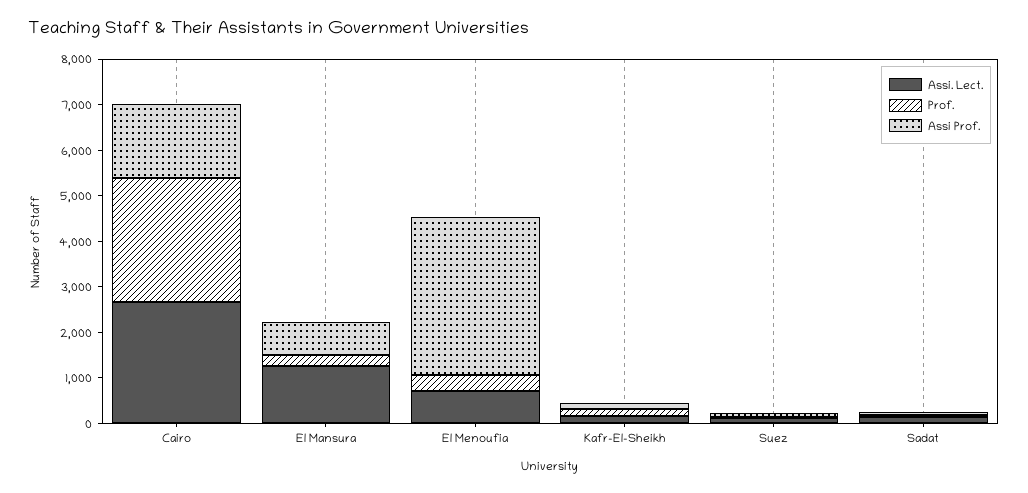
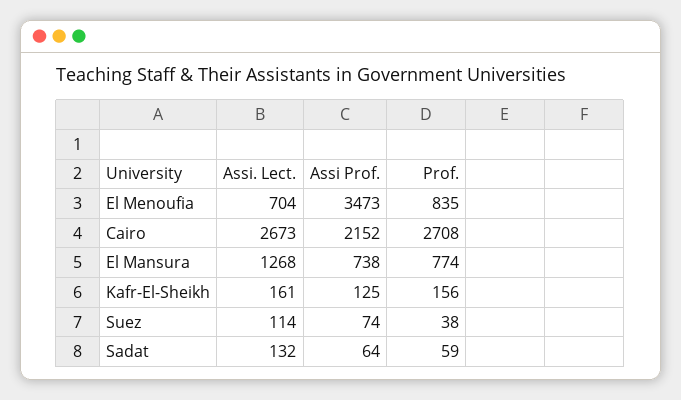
  {
    "Assi. Lect.": {
      "Cairo": 2673,
      "El Mansura": 1268,
      "El Menoufia": 704,
      "Kafr-El-Sheikh": 161,
      "Suez": 114,
      "Sadat": 132
    },
    "Prof.": {
      "Cairo": 2708,
-     "El Mansura": 200,
+     "El Mansura": 774,
-     "El Menoufia": 400,
+     "El Menoufia": 835,
      "Kafr-El-Sheikh": 156,
      "Suez": 38,
      "Sadat": 59
    },
    "Assi Prof.": {
-     "Cairo": 1600,
+     "Cairo": 2152,
      "El Mansura": 738,
      "El Menoufia": 3473,
      "Kafr-El-Sheikh": 125,
      "Suez": 74,
      "Sadat": 64
    }
  }

